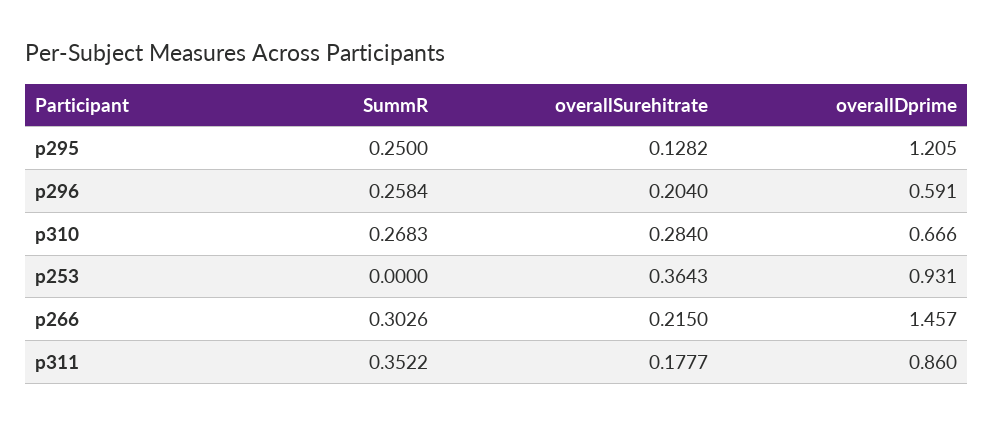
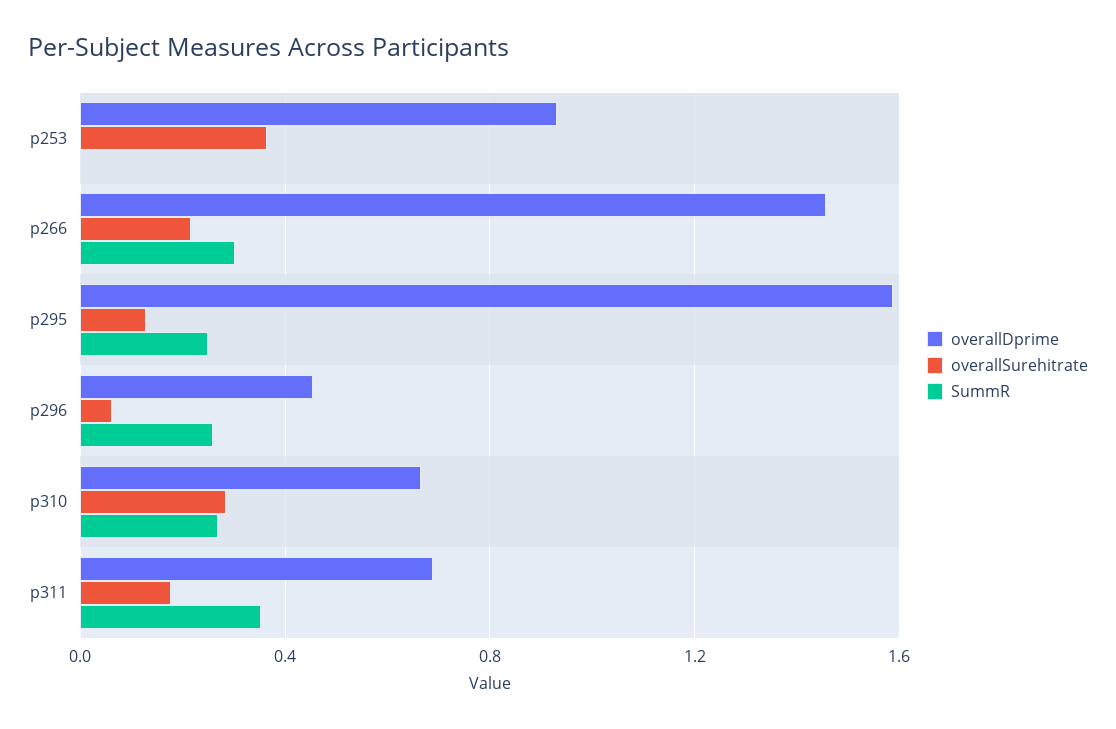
  {
    "SummR": {
      "p295": 0.25,
      "p296": 0.2584,
      "p310": 0.2683,
      "p253": 0,
      "p266": 0.3026,
      "p311": 0.3522
    },
    "overallSurehitrate": {
      "p295": 0.1282,
-     "p296": 0.204,
+     "p296": 0.05,
      "p310": 0.284,
      "p253": 0.3643,
      "p266": 0.215,
      "p311": 0.1777
    },
    "overallDprime": {
-     "p295": 1.205,
+     "p295": 1.6,
-     "p296": 0.591,
+     "p296": 0.45,
      "p310": 0.666,
      "p253": 0.931,
      "p266": 1.457,
-     "p311": 0.86
+     "p311": 0.7
    }
  }

